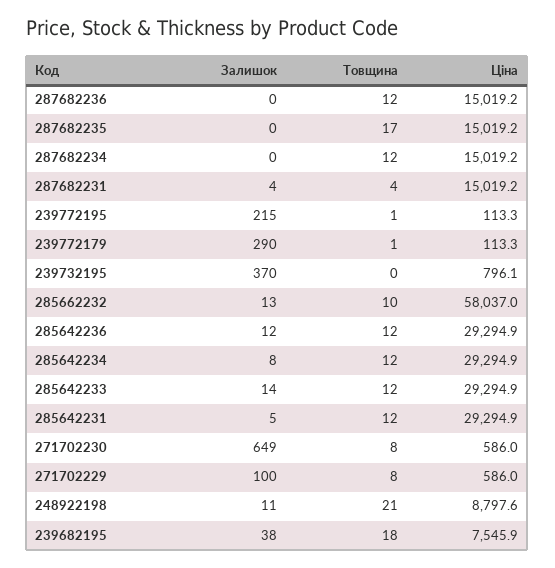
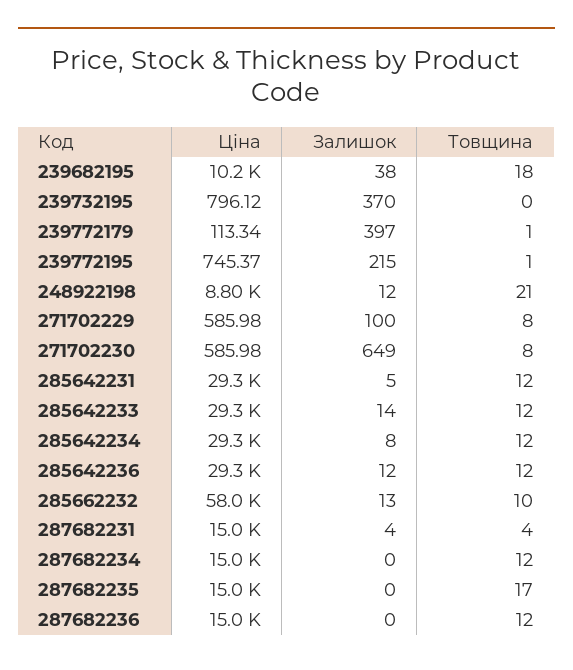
  {
    "Залишок": {
      "287682236": 0,
      "287682235": 0,
      "287682234": 0,
      "287682231": 4,
      "239772195": 215,
-     "239772179": 290,
+     "239772179": 397,
      "239732195": 370,
      "285662232": 13,
      "285642236": 12,
      "285642234": 8,
      "285642233": 14,
      "285642231": 5,
      "271702230": 649,
      "271702229": 100,
-     "248922198": 11,
+     "248922198": 12,
      "239682195": 38
    },
    "Товщина": {
      "287682236": 12,
      "287682235": 17,
      "287682234": 12,
      "287682231": 4,
      "239772195": 1,
      "239772179": 1,
      "239732195": 0,
      "285662232": 10,
      "285642236": 12,
      "285642234": 12,
      "285642233": 12,
      "285642231": 12,
      "271702230": 8,
      "271702229": 8,
      "248922198": 21,
      "239682195": 18
    },
    "Ціна": {
      "287682236": 15019.2,
      "287682235": 15019.2,
      "287682234": 15019.2,
      "287682231": 15019.2,
-     "239772195": 113.3,
+     "239772195": 745.37,
      "239772179": 113.34,
      "239732195": 796.12,
      "285662232": 58037,
      "285642236": 29294.9,
      "285642234": 29294.9,
      "285642233": 29294.9,
      "285642231": 29294.9,
      "271702230": 585.98,
      "271702229": 585.98,
      "248922198": 8797.6,
-     "239682195": 7545.9
+     "239682195": 10200
    }
  }

